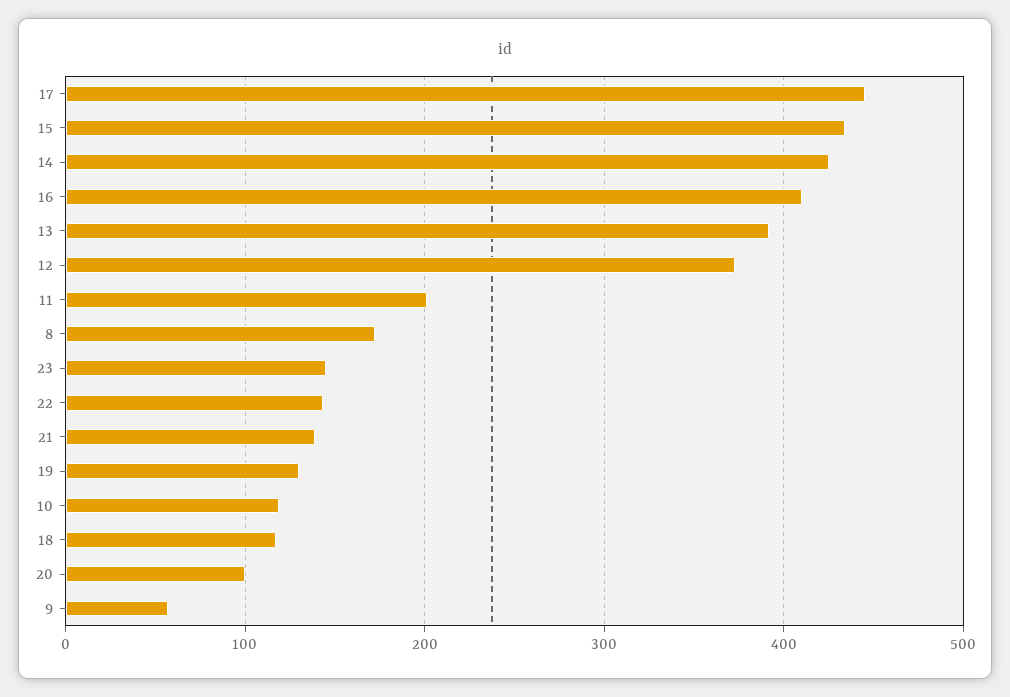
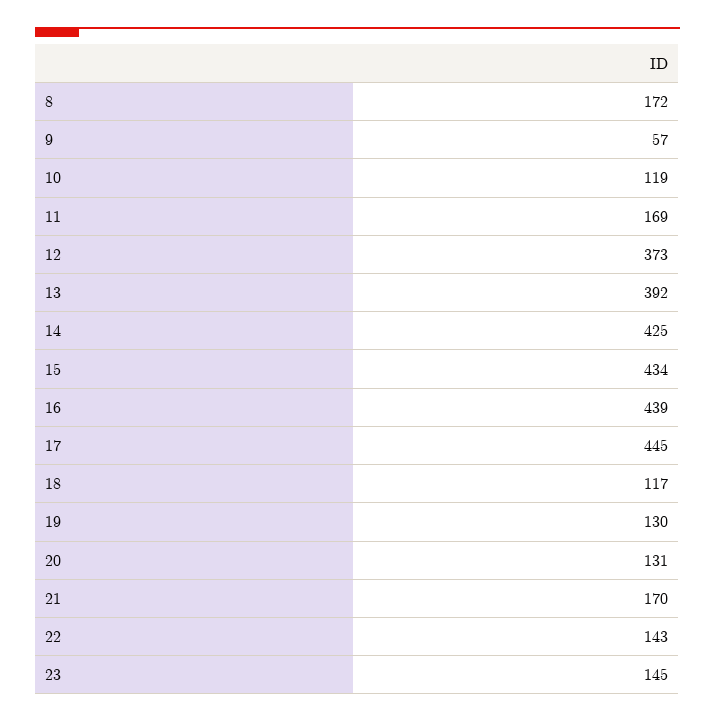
  {
    "17": 445,
    "15": 434,
    "14": 425,
-   "16": 410,
+   "16": 439,
    "13": 392,
    "12": 373,
-   "11": 200,
+   "11": 169,
    "8": 172,
    "23": 145,
    "22": 143,
-   "21": 140,
+   "21": 170,
    "19": 130,
    "10": 119,
    "18": 117,
-   "20": 100,
+   "20": 131,
    "9": 57
  }

